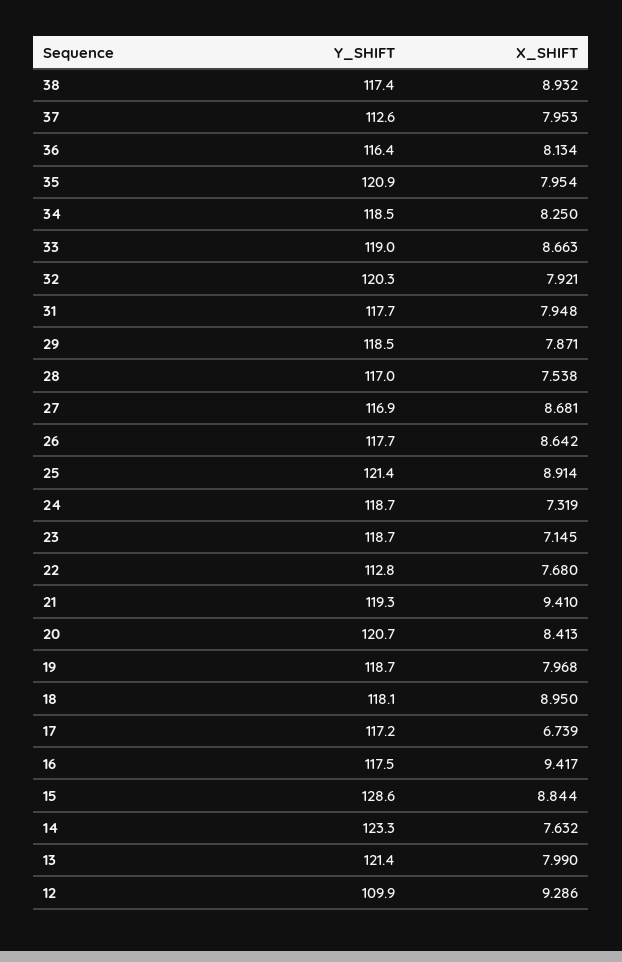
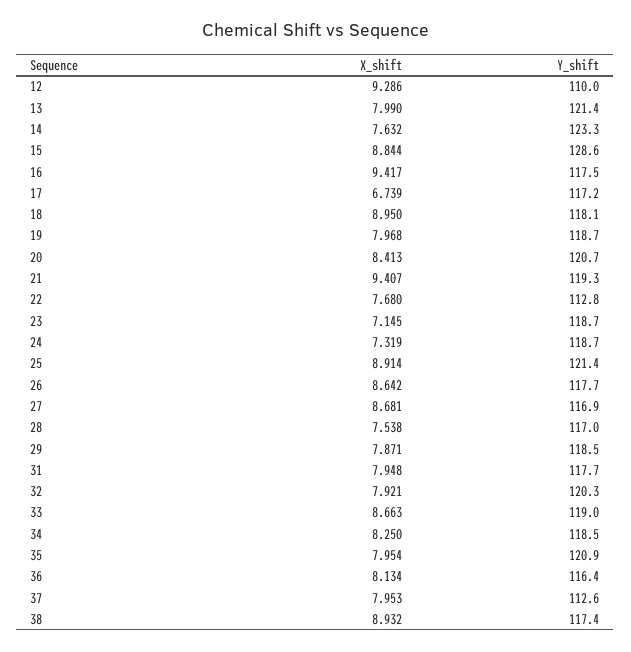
  {
    "Y_SHIFT": {
      "38": 117.4,
      "37": 112.6,
      "36": 116.4,
      "35": 120.9,
      "34": 118.5,
      "33": 119,
      "32": 120.3,
      "31": 117.7,
      "29": 118.5,
      "28": 117,
      "27": 116.9,
      "26": 117.7,
      "25": 121.4,
      "24": 118.7,
      "23": 118.7,
      "22": 112.8,
      "21": 119.3,
      "20": 120.7,
      "19": 118.7,
      "18": 118.1,
      "17": 117.2,
      "16": 117.5,
      "15": 128.6,
      "14": 123.3,
      "13": 121.4,
-     "12": 109.9
+     "12": 110
    },
    "X_SHIFT": {
      "38": 8.932,
      "37": 7.953,
      "36": 8.134,
      "35": 7.954,
      "34": 8.25,
      "33": 8.663,
      "32": 7.921,
      "31": 7.948,
      "29": 7.871,
      "28": 7.538,
      "27": 8.681,
      "26": 8.642,
      "25": 8.914,
      "24": 7.319,
      "23": 7.145,
      "22": 7.68,
-     "21": 9.41,
+     "21": 9.407,
      "20": 8.413,
      "19": 7.968,
      "18": 8.95,
      "17": 6.739,
      "16": 9.417,
      "15": 8.844,
      "14": 7.632,
      "13": 7.99,
      "12": 9.286
    }
  }

